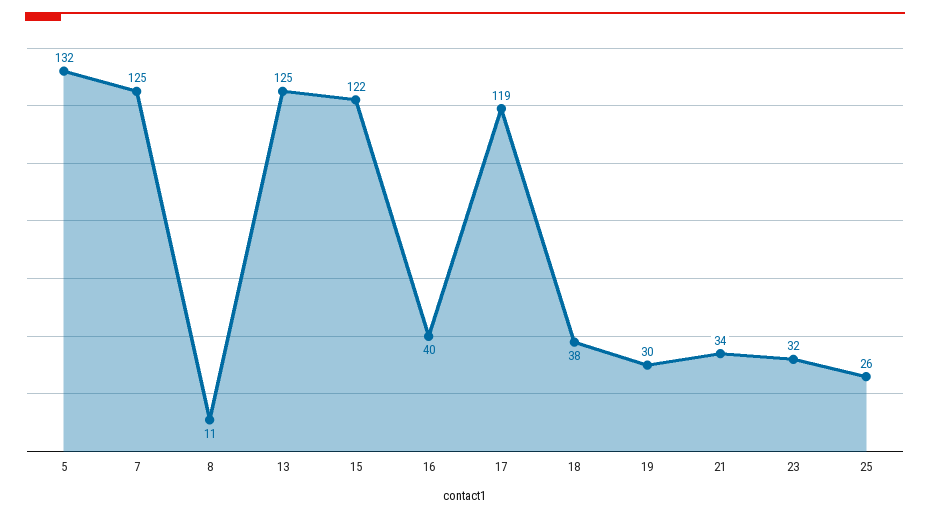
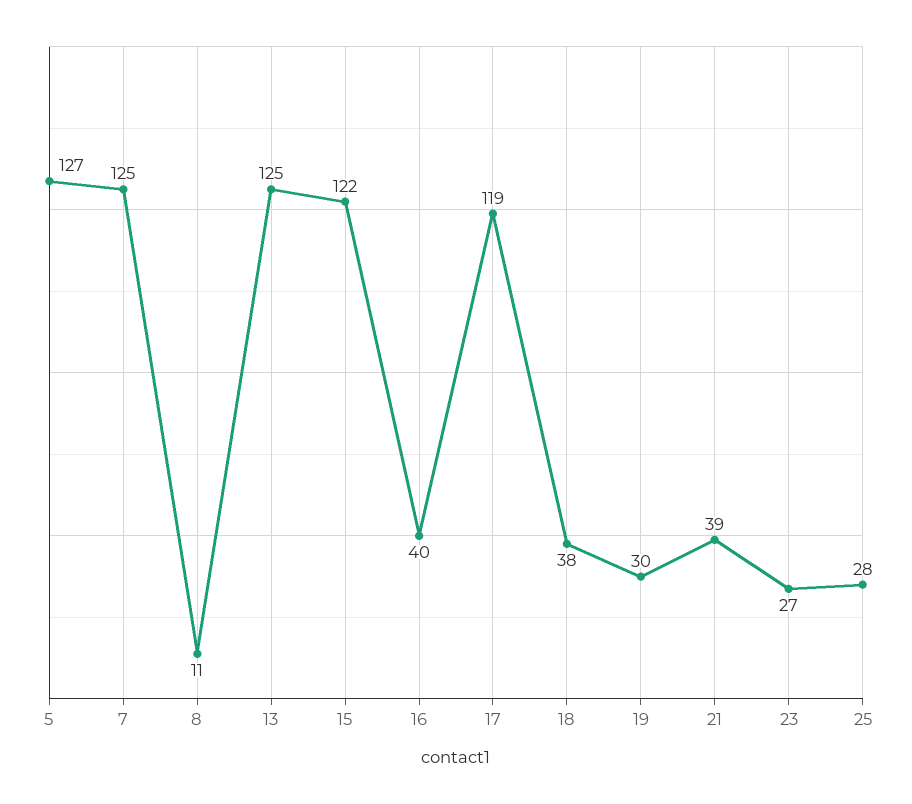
  {
-   "5": 132,
+   "5": 127,
    "7": 125,
    "8": 11,
    "13": 125,
    "15": 122,
    "16": 40,
    "17": 119,
    "18": 38,
    "19": 30,
-   "21": 34,
+   "21": 39,
-   "23": 32,
+   "23": 27,
-   "25": 26
+   "25": 28
  }

